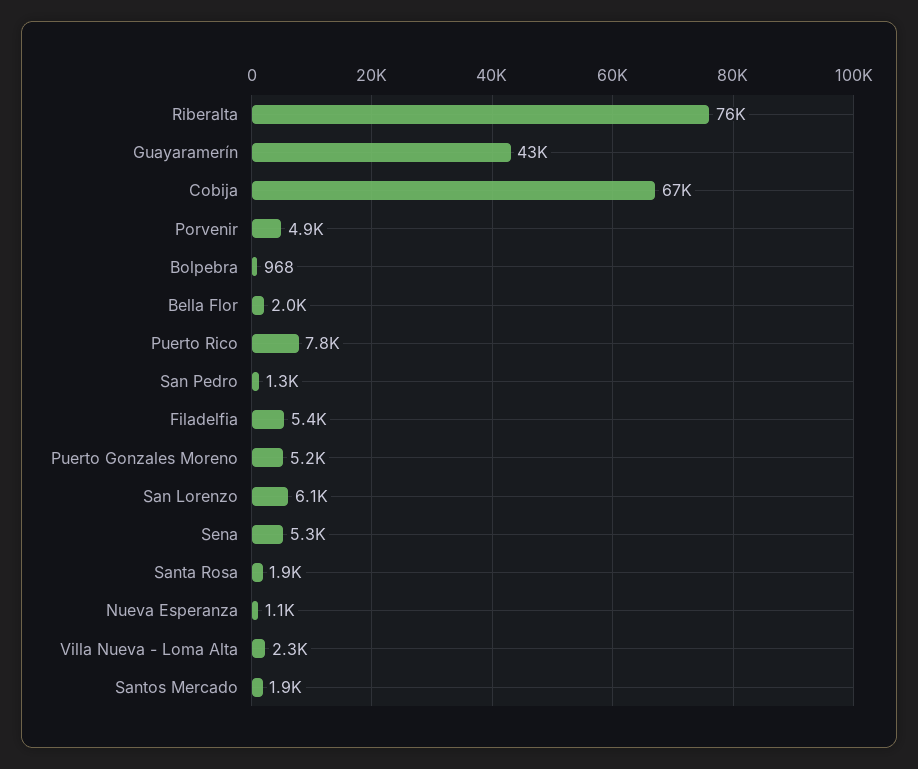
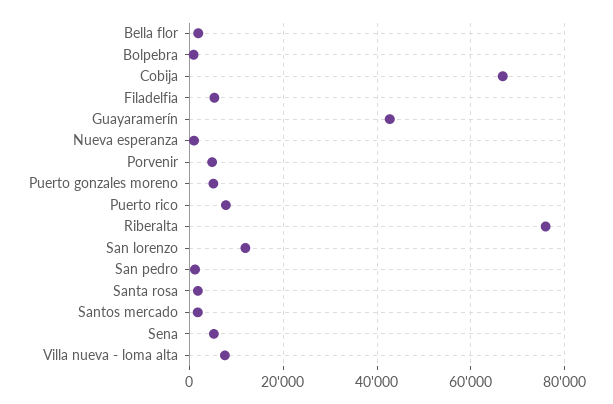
  {
    "Riberalta": 76000,
    "Guayaramerín": 43000,
    "Cobija": 67000,
    "Porvenir": 4900,
    "Bolpebra": 968,
    "Bella Flor": 2000,
    "Puerto Rico": 7800,
    "San Pedro": 1300,
    "Filadelfia": 5400,
    "Puerto Gonzales Moreno": 5200,
-   "San Lorenzo": 6100,
+   "San Lorenzo": 12000,
    "Sena": 5300,
    "Santa Rosa": 1900,
    "Nueva Esperanza": 1100,
-   "Villa Nueva - Loma Alta": 2300,
+   "Villa Nueva - Loma Alta": 8000,
    "Santos Mercado": 1900
  }

